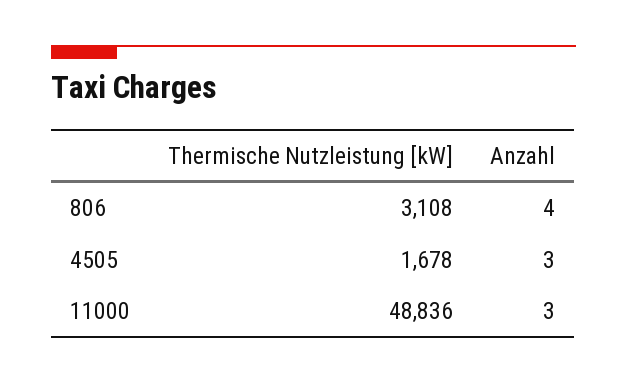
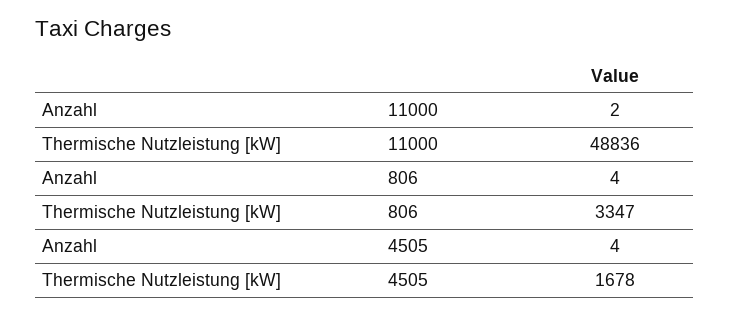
  {
    "Thermische Nutzleistung [kW]": {
-     "806": 3108,
+     "806": 3347,
      "4505": 1678,
      "11000": 48836
    },
    "Anzahl": {
      "806": 4,
-     "4505": 3,
+     "4505": 4,
-     "11000": 3
+     "11000": 2
    }
  }

